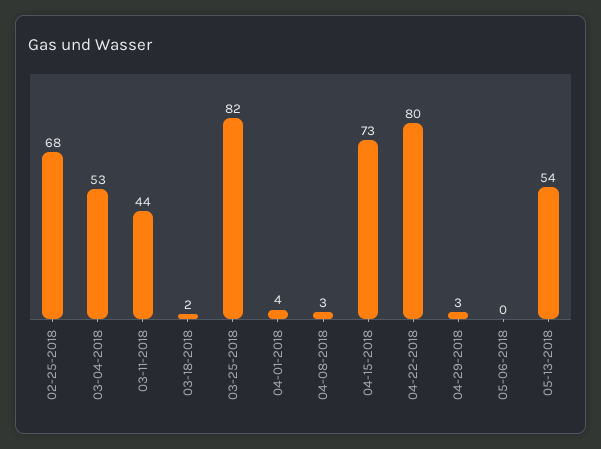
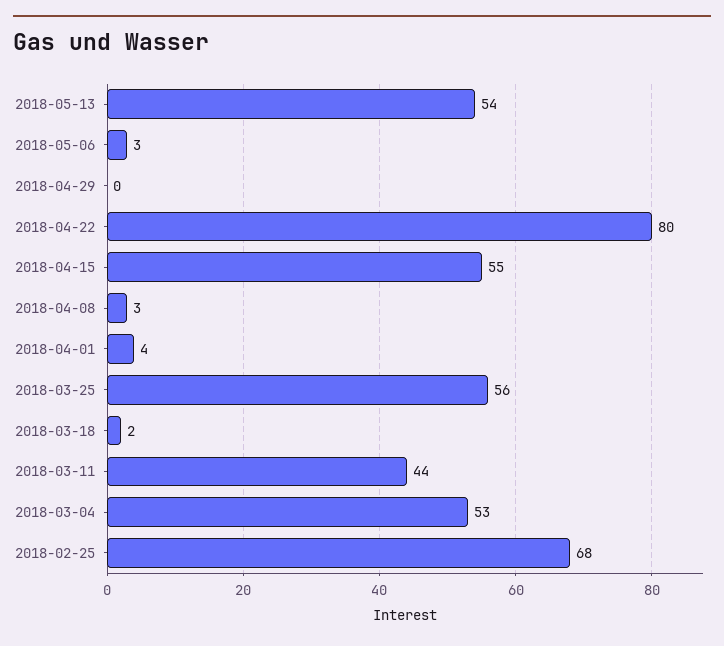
  {
    "02-25-2018": 68,
    "03-04-2018": 53,
    "03-11-2018": 44,
    "03-18-2018": 2,
-   "03-25-2018": 82,
+   "03-25-2018": 56,
    "04-01-2018": 4,
    "04-08-2018": 3,
-   "04-15-2018": 73,
+   "04-15-2018": 55,
    "04-22-2018": 80,
-   "04-29-2018": 3,
+   "04-29-2018": 0,
-   "05-06-2018": 0,
+   "05-06-2018": 3,
    "05-13-2018": 54
  }

